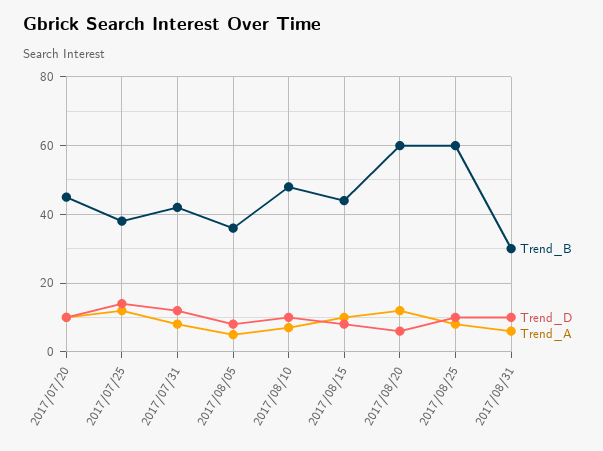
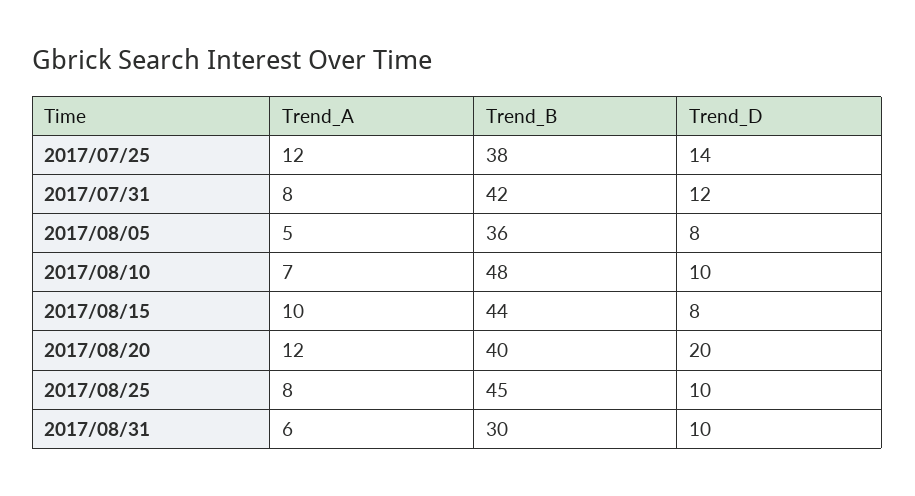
  {
    "Trend_B": {
-     "2017/07/20": 45,
      "2017/07/25": 38,
      "2017/07/31": 42,
      "2017/08/05": 36,
      "2017/08/10": 48,
      "2017/08/15": 44,
-     "2017/08/20": 60,
+     "2017/08/20": 40,
-     "2017/08/25": 60,
+     "2017/08/25": 45,
      "2017/08/31": 30
    },
    "Trend_D": {
-     "2017/07/20": 10,
      "2017/07/25": 14,
      "2017/07/31": 12,
      "2017/08/05": 8,
      "2017/08/10": 10,
      "2017/08/15": 8,
-     "2017/08/20": 5,
+     "2017/08/20": 20,
      "2017/08/25": 10,
      "2017/08/31": 10
    },
    "Trend_A": {
-     "2017/07/20": 10,
      "2017/07/25": 12,
      "2017/07/31": 8,
      "2017/08/05": 5,
      "2017/08/10": 7,
      "2017/08/15": 10,
      "2017/08/20": 12,
      "2017/08/25": 8,
      "2017/08/31": 6
    }
  }

